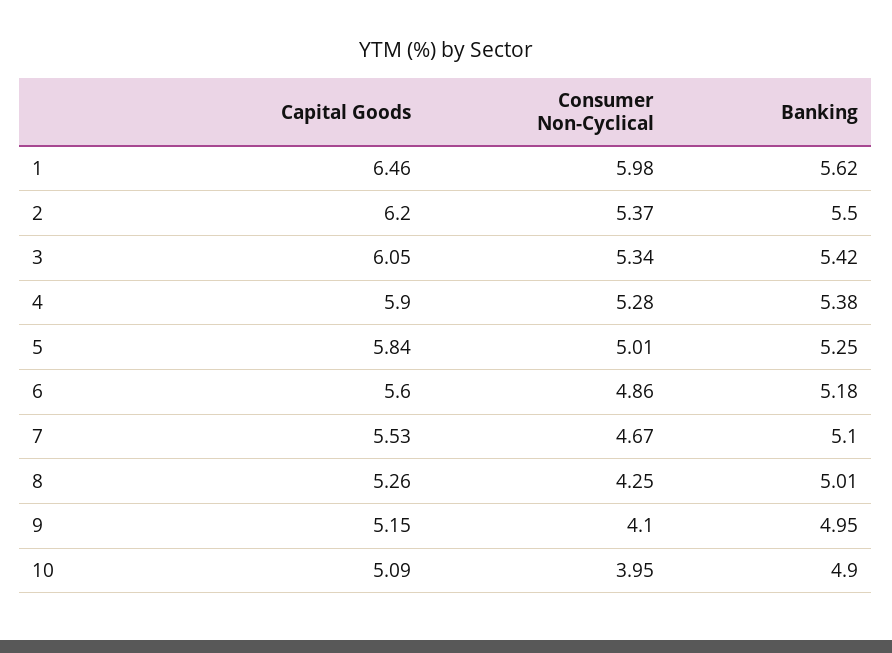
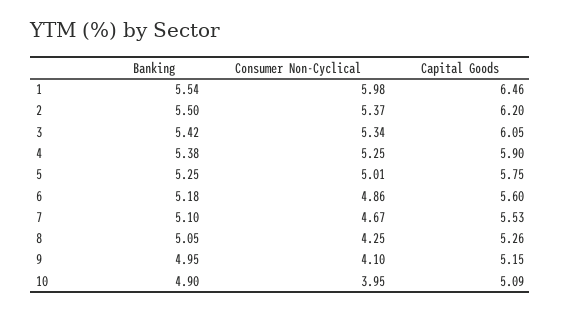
  {
    "Capital Goods": {
      "1": 6.46,
      "2": 6.2,
      "3": 6.05,
      "4": 5.9,
-     "5": 5.84,
+     "5": 5.75,
      "6": 5.6,
      "7": 5.53,
      "8": 5.26,
      "9": 5.15,
      "10": 5.09
    },
    "Consumer Non-Cyclical": {
      "1": 5.98,
      "2": 5.37,
      "3": 5.34,
-     "4": 5.28,
+     "4": 5.25,
      "5": 5.01,
      "6": 4.86,
      "7": 4.67,
      "8": 4.25,
      "9": 4.1,
      "10": 3.95
    },
    "Banking": {
-     "1": 5.62,
+     "1": 5.54,
      "2": 5.5,
      "3": 5.42,
      "4": 5.38,
      "5": 5.25,
      "6": 5.18,
      "7": 5.1,
-     "8": 5.01,
+     "8": 5.05,
      "9": 4.95,
      "10": 4.9
    }
  }

